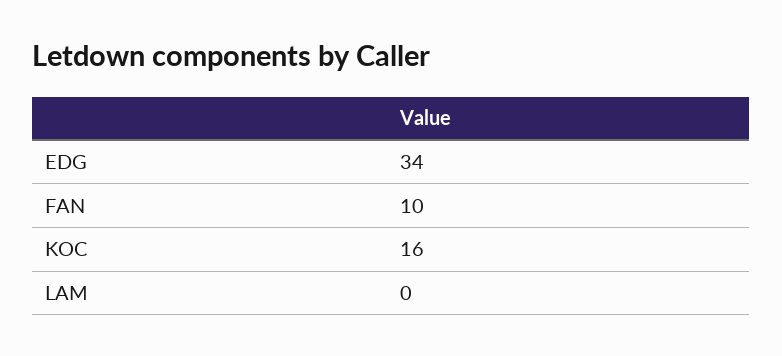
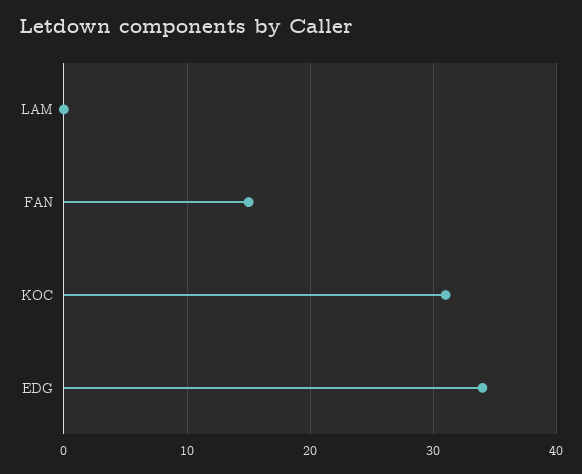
  {
    "EDG": 34,
-   "FAN": 10,
+   "FAN": 15,
-   "KOC": 16,
+   "KOC": 31,
    "LAM": 0
  }

